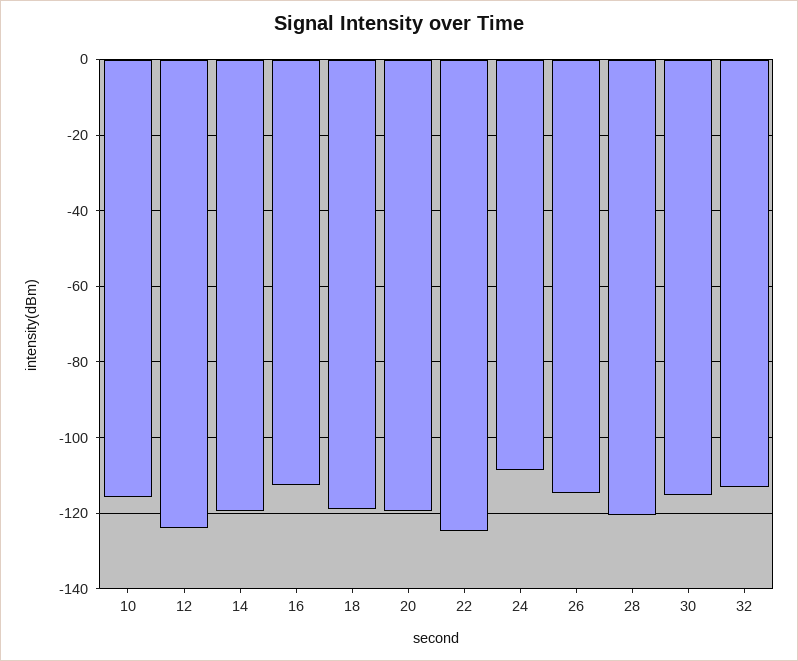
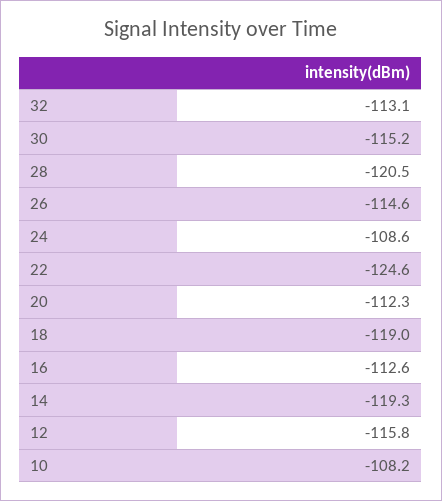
  {
-   "10": -116,
+   "10": -108.2,
-   "12": -124,
+   "12": -115.8,
    "14": -119.3,
    "16": -112.6,
    "18": -119,
-   "20": -120,
+   "20": -112.3,
    "22": -124.6,
    "24": -108.6,
    "26": -114.6,
    "28": -120.5,
    "30": -115.2,
    "32": -113.1
  }

